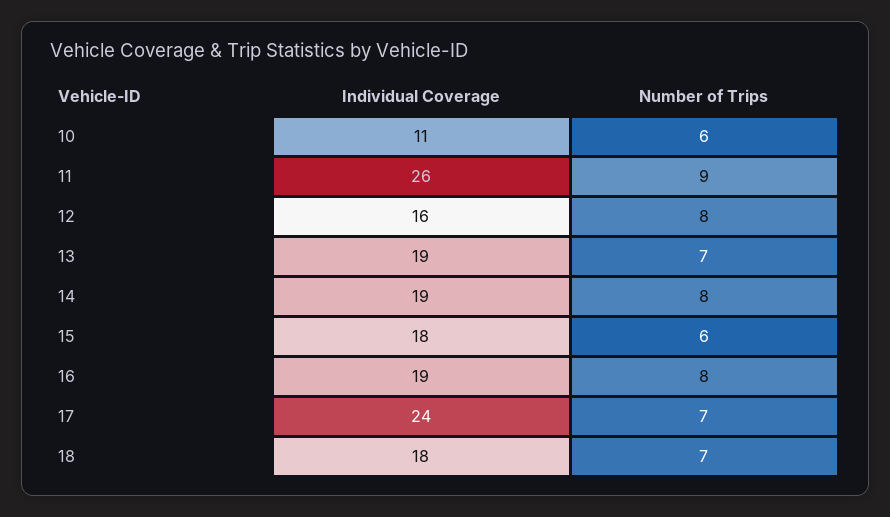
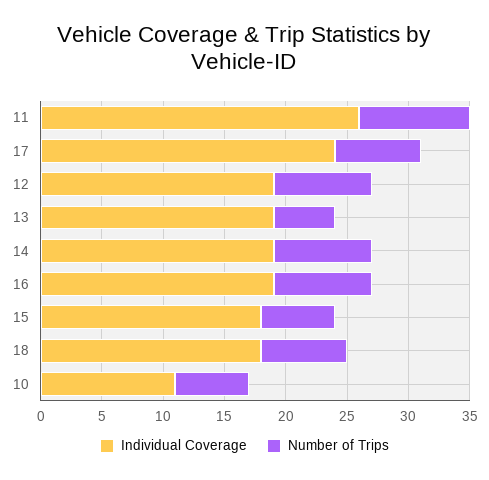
  {
    "Individual Coverage": {
      "10": 11,
      "11": 26,
-     "12": 16,
+     "12": 19,
      "13": 19,
      "14": 19,
      "15": 18,
      "16": 19,
      "17": 24,
      "18": 18
    },
    "Number of Trips": {
      "10": 6,
      "11": 9,
      "12": 8,
-     "13": 7,
+     "13": 5,
      "14": 8,
      "15": 6,
      "16": 8,
      "17": 7,
      "18": 7
    }
  }

